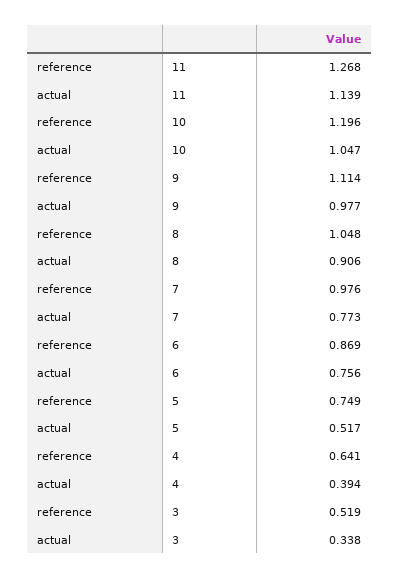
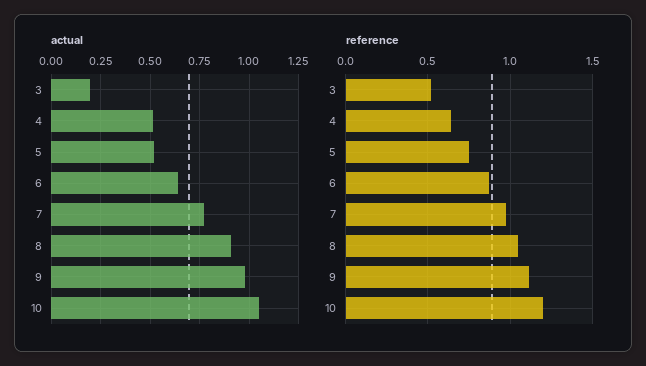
  {
    "reference": {
-     "11": 1.268,
      "10": 1.196,
      "9": 1.114,
      "8": 1.048,
      "7": 0.976,
      "6": 0.869,
      "5": 0.749,
      "4": 0.641,
      "3": 0.519
    },
    "actual": {
-     "11": 1.139,
      "10": 1.047,
      "9": 0.977,
      "8": 0.906,
      "7": 0.773,
-     "6": 0.756,
+     "6": 0.65,
      "5": 0.517,
-     "4": 0.394,
+     "4": 0.5,
-     "3": 0.338
+     "3": 0.2
    }
  }

